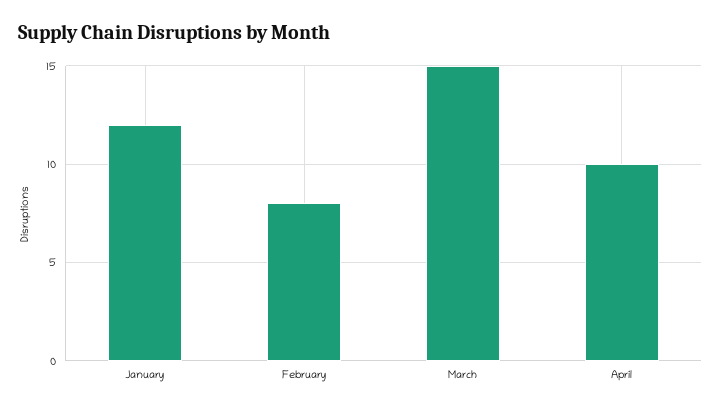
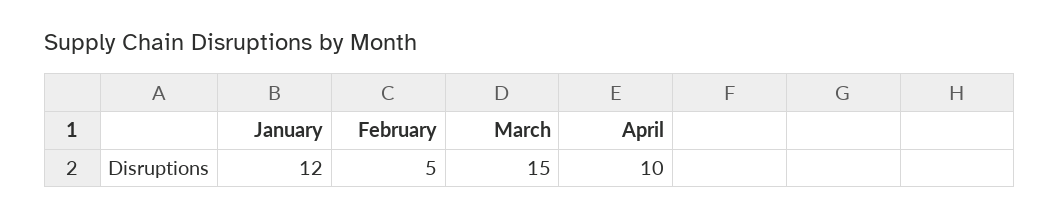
  {
    "January": 12,
-   "February": 8,
+   "February": 5,
    "March": 15,
    "April": 10
  }

